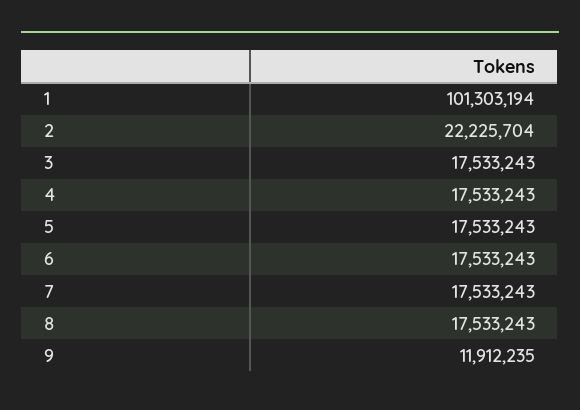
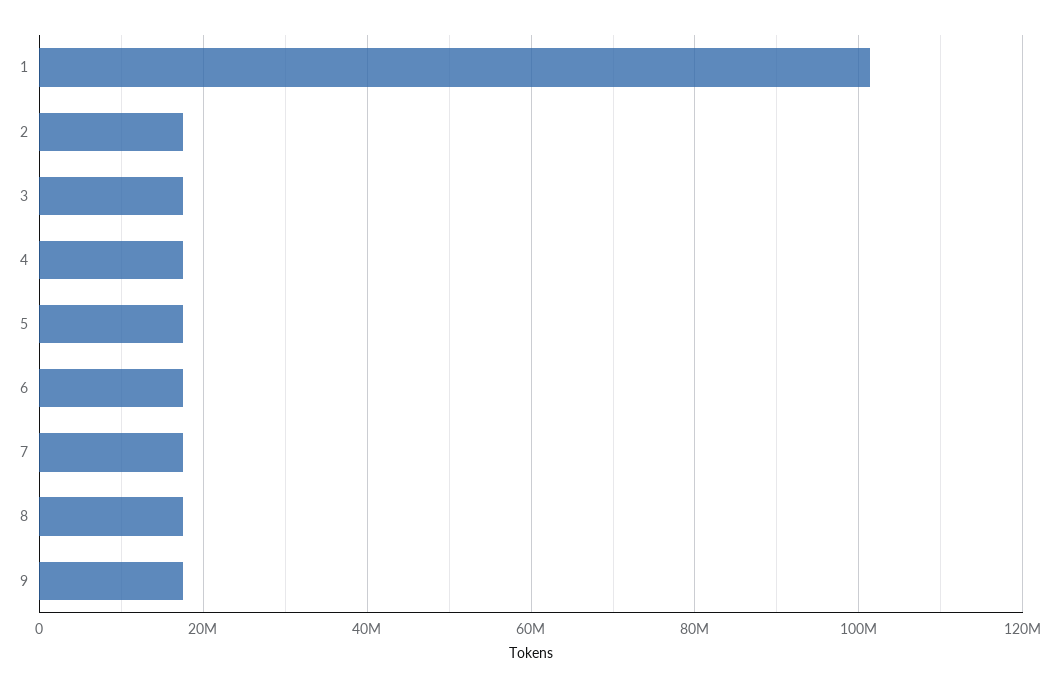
  {
    "1": 101303194,
-   "2": 22225704,
+   "2": 18000000,
    "3": 17533243,
    "4": 17533243,
    "5": 17533243,
    "6": 17533243,
    "7": 17533243,
    "8": 17533243,
-   "9": 11912235
+   "9": 18000000
  }

